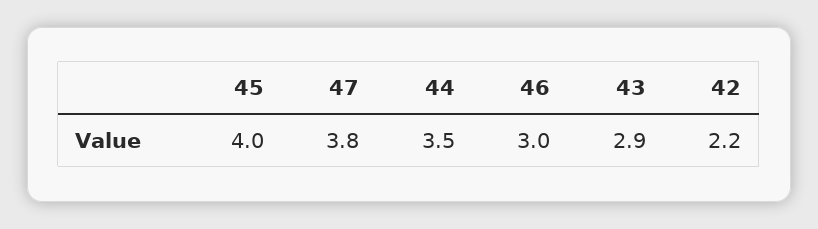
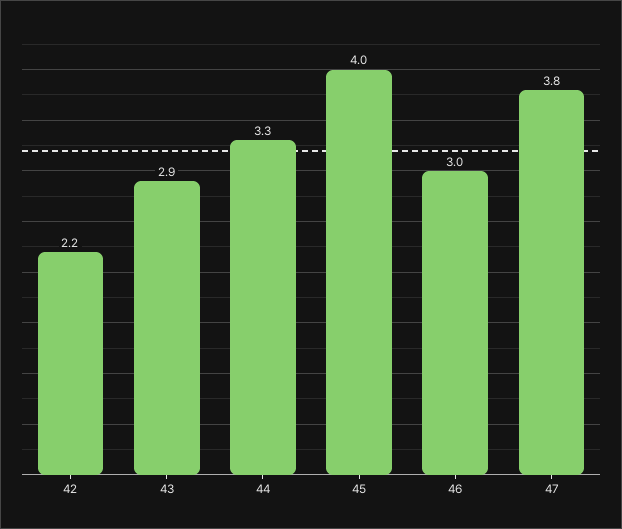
  {
    "45": 4,
    "47": 3.8,
-   "44": 3.5,
+   "44": 3.3,
    "46": 3,
    "43": 2.9,
    "42": 2.2
  }

